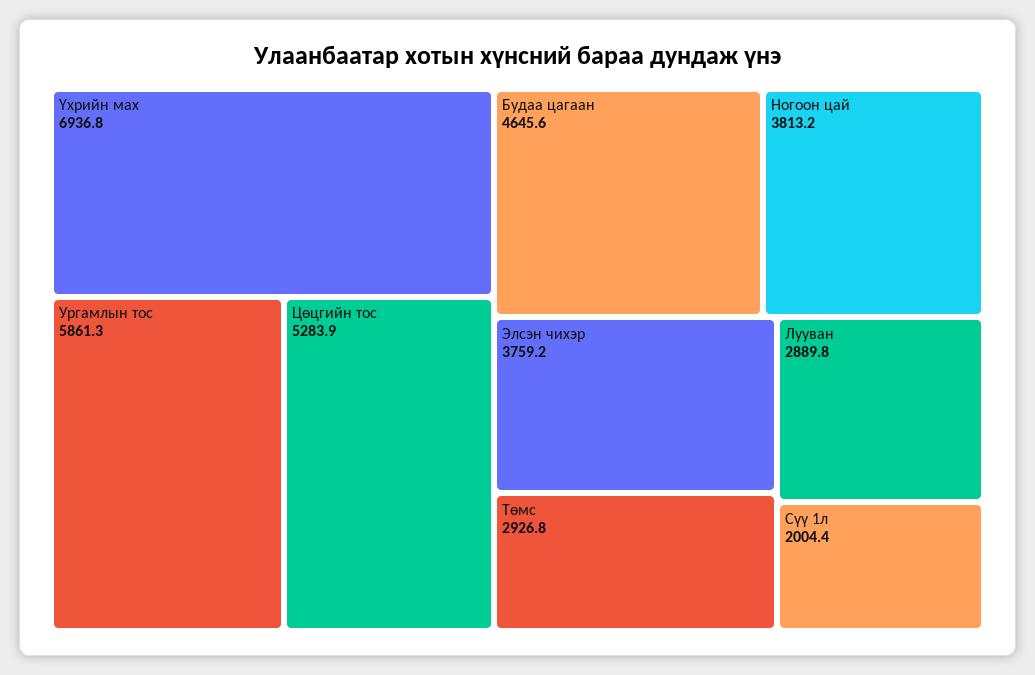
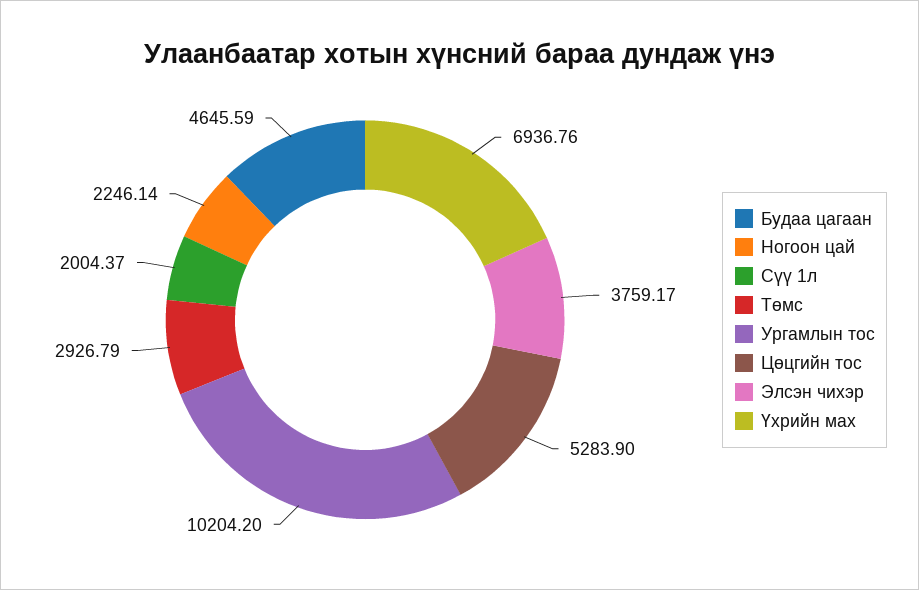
  {
    "Үхрийн мах": 6936.76,
-   "Ургамлын тос": 5861.3,
+   "Ургамлын тос": 10204.2,
    "Цөцгийн тос": 5283.9,
    "Будаа цагаан": 4645.59,
-   "Ногоон цай": 3813.2,
+   "Ногоон цай": 2246.14,
    "Элсэн чихэр": 3759.17,
    "Төмс": 2926.79,
-   "Лууван": 2889.8,
    "Сүү 1л": 2004.37
  }

